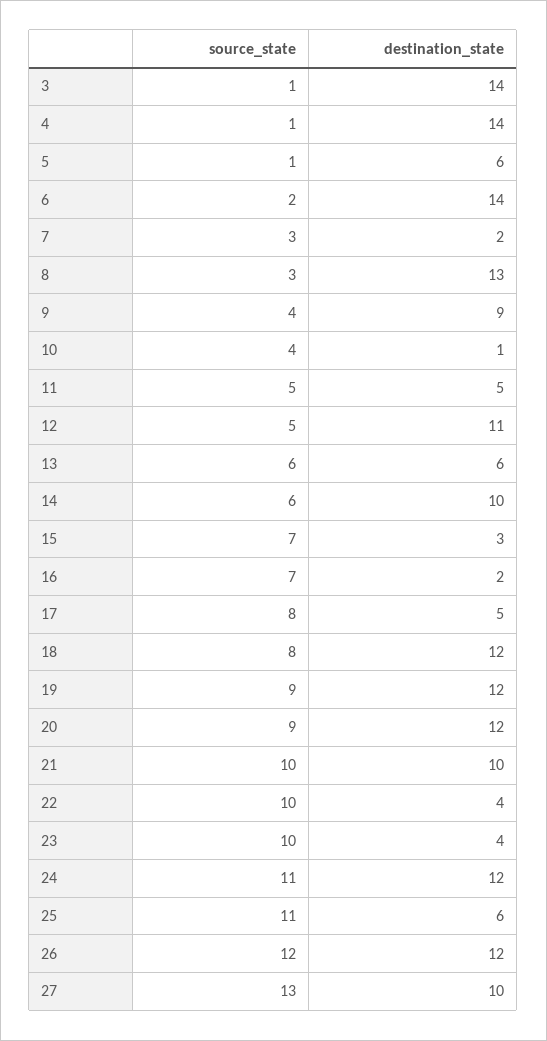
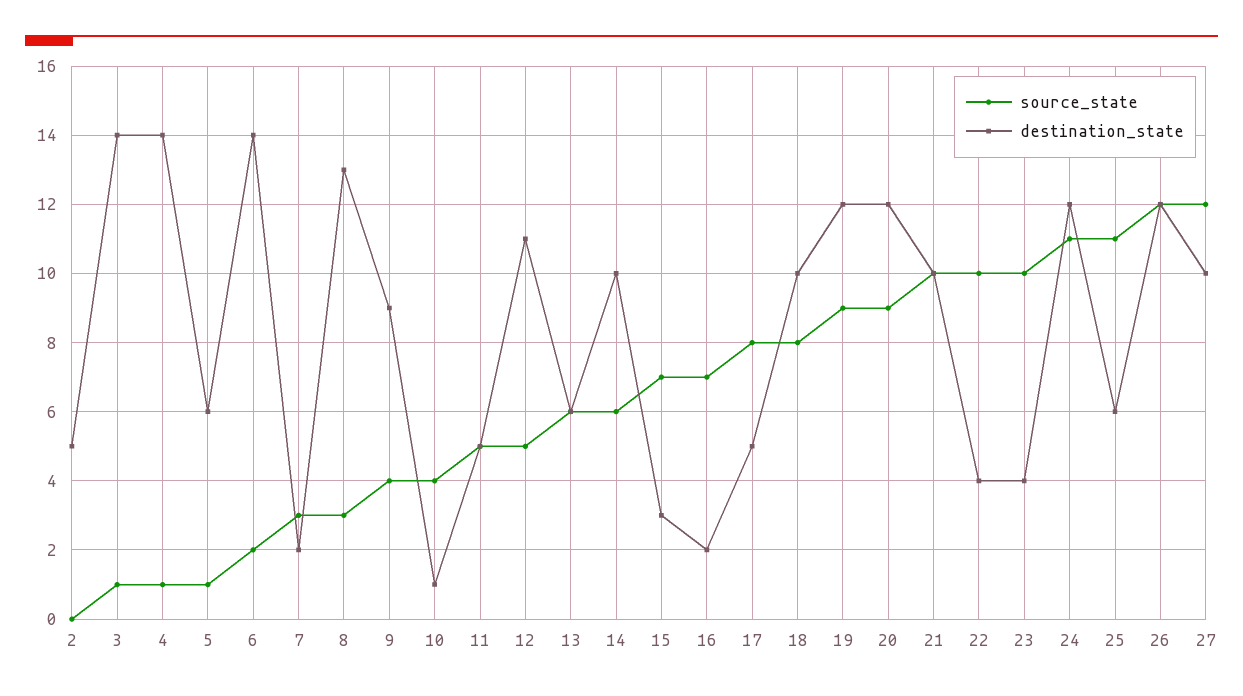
  {
    "source_state": {
      "3": 1,
      "4": 1,
      "5": 1,
      "6": 2,
      "7": 3,
      "8": 3,
      "9": 4,
      "10": 4,
      "11": 5,
      "12": 5,
      "13": 6,
      "14": 6,
      "15": 7,
      "16": 7,
      "17": 8,
      "18": 8,
      "19": 9,
      "20": 9,
      "21": 10,
      "22": 10,
      "23": 10,
      "24": 11,
      "25": 11,
      "26": 12,
-     "27": 13
+     "27": 12,
+     "2": 0
    },
    "destination_state": {
      "3": 14,
      "4": 14,
      "5": 6,
      "6": 14,
      "7": 2,
      "8": 13,
      "9": 9,
      "10": 1,
      "11": 5,
      "12": 11,
      "13": 6,
      "14": 10,
      "15": 3,
      "16": 2,
      "17": 5,
-     "18": 12,
+     "18": 10,
      "19": 12,
      "20": 12,
      "21": 10,
      "22": 4,
      "23": 4,
      "24": 12,
      "25": 6,
      "26": 12,
-     "27": 10
+     "27": 10,
+     "2": 5
    }
  }

